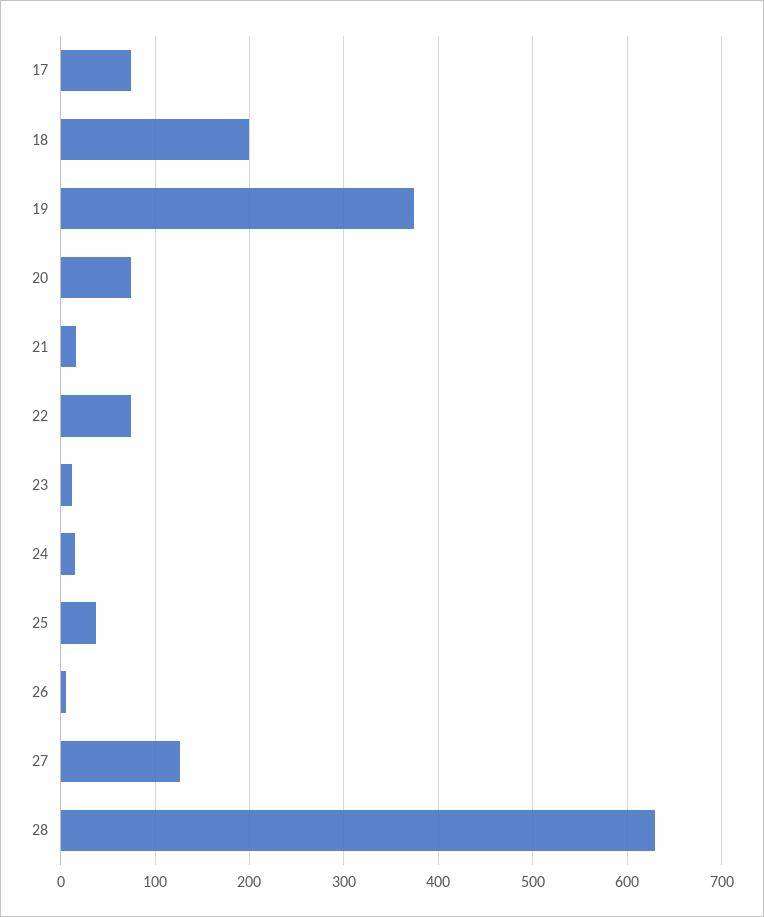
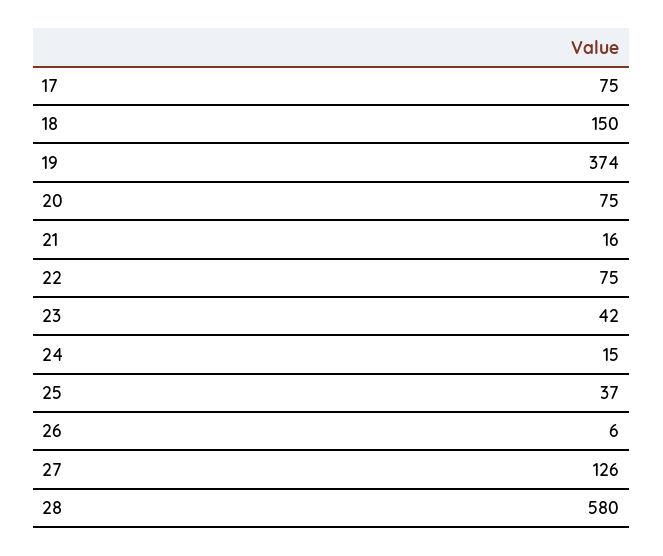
  {
    "17": 75,
-   "18": 200,
+   "18": 150,
    "19": 374,
    "20": 75,
    "21": 16,
    "22": 75,
-   "23": 10,
+   "23": 42,
    "24": 15,
    "25": 37,
    "26": 6,
    "27": 126,
-   "28": 630
+   "28": 580
  }

